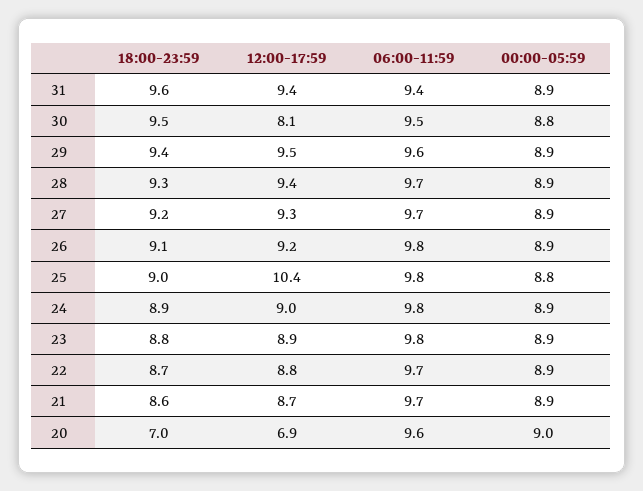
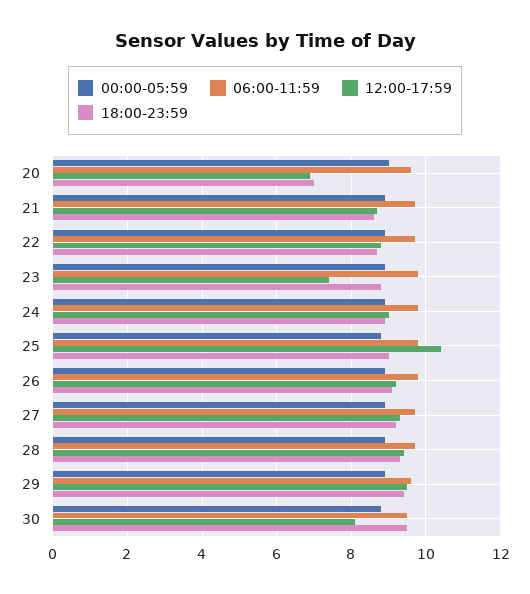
  {
    "18:00-23:59": {
-     "31": 9.6,
      "30": 9.5,
      "29": 9.4,
      "28": 9.3,
      "27": 9.2,
      "26": 9.1,
      "25": 9,
      "24": 8.9,
      "23": 8.8,
      "22": 8.7,
      "21": 8.6,
      "20": 7
    },
    "12:00-17:59": {
-     "31": 9.4,
      "30": 8.1,
      "29": 9.5,
      "28": 9.4,
      "27": 9.3,
      "26": 9.2,
      "25": 10.4,
      "24": 9,
-     "23": 8.9,
+     "23": 7.5,
      "22": 8.8,
      "21": 8.7,
      "20": 6.9
    },
    "06:00-11:59": {
-     "31": 9.4,
      "30": 9.5,
      "29": 9.6,
      "28": 9.7,
      "27": 9.7,
      "26": 9.8,
      "25": 9.8,
      "24": 9.8,
      "23": 9.8,
      "22": 9.7,
      "21": 9.7,
      "20": 9.6
    },
    "00:00-05:59": {
-     "31": 8.9,
      "30": 8.8,
      "29": 8.9,
      "28": 8.9,
      "27": 8.9,
      "26": 8.9,
      "25": 8.8,
      "24": 8.9,
      "23": 8.9,
      "22": 8.9,
      "21": 8.9,
      "20": 9
    }
  }

